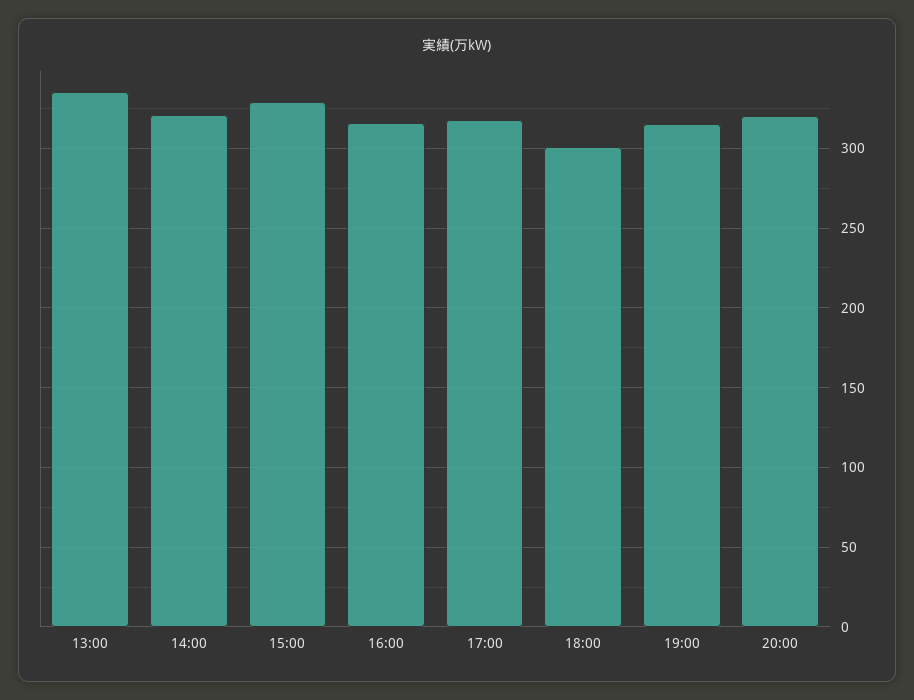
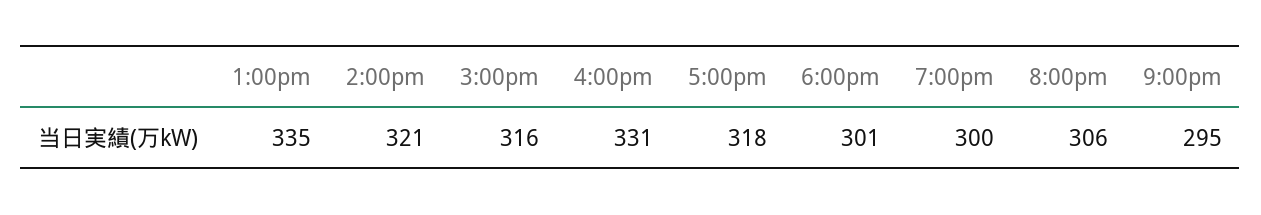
  {
    "13:00": 335,
    "14:00": 321,
-   "15:00": 330,
+   "15:00": 316,
-   "16:00": 315,
+   "16:00": 331,
    "17:00": 318,
    "18:00": 301,
-   "19:00": 315,
+   "19:00": 300,
-   "20:00": 320
+   "20:00": 306,
+   "9:00pm": 295
  }

